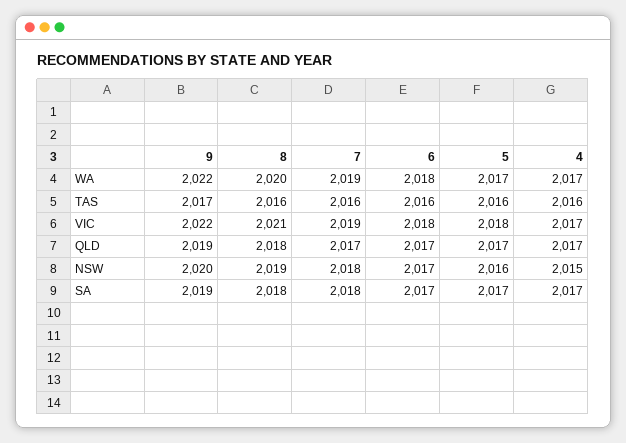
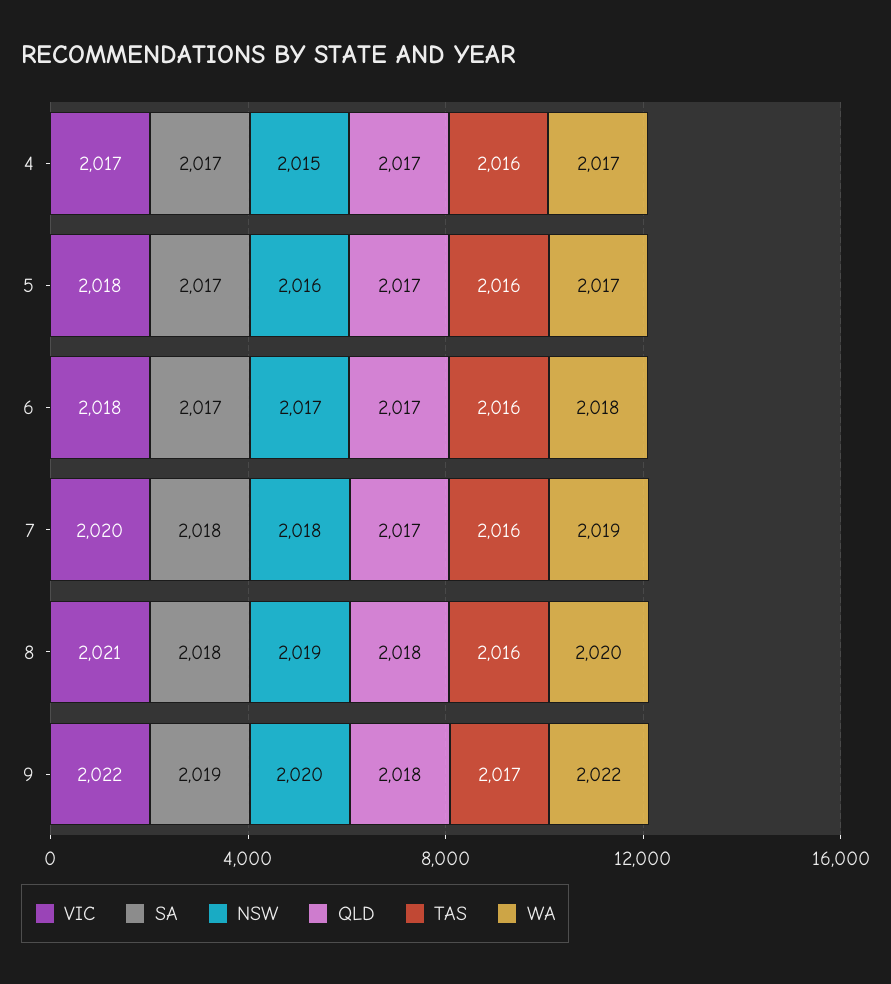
  {
    "WA": {
      "9": 2022,
      "8": 2020,
      "7": 2019,
      "6": 2018,
      "5": 2017,
      "4": 2017
    },
    "TAS": {
      "9": 2017,
      "8": 2016,
      "7": 2016,
      "6": 2016,
      "5": 2016,
      "4": 2016
    },
    "VIC": {
      "9": 2022,
      "8": 2021,
-     "7": 2019,
+     "7": 2020,
      "6": 2018,
      "5": 2018,
      "4": 2017
    },
    "QLD": {
-     "9": 2019,
+     "9": 2018,
      "8": 2018,
      "7": 2017,
      "6": 2017,
      "5": 2017,
      "4": 2017
    },
    "NSW": {
      "9": 2020,
      "8": 2019,
      "7": 2018,
      "6": 2017,
      "5": 2016,
      "4": 2015
    },
    "SA": {
      "9": 2019,
      "8": 2018,
      "7": 2018,
      "6": 2017,
      "5": 2017,
      "4": 2017
    }
  }

